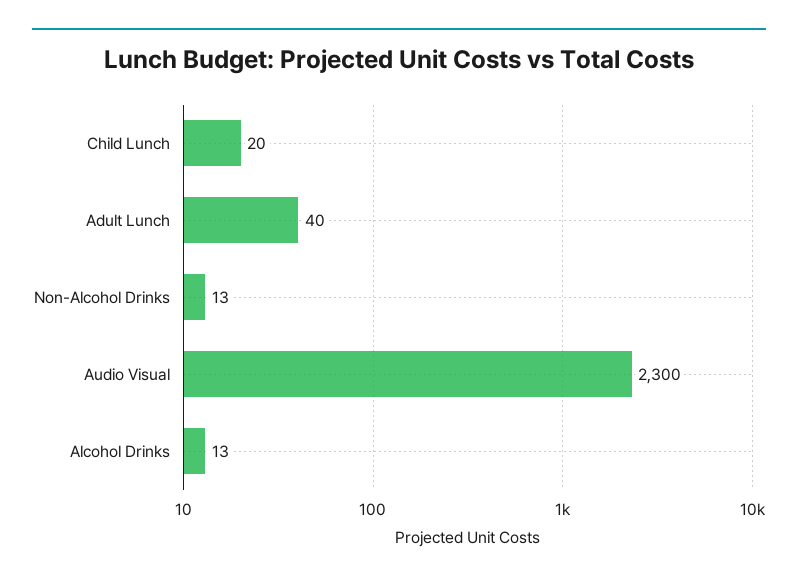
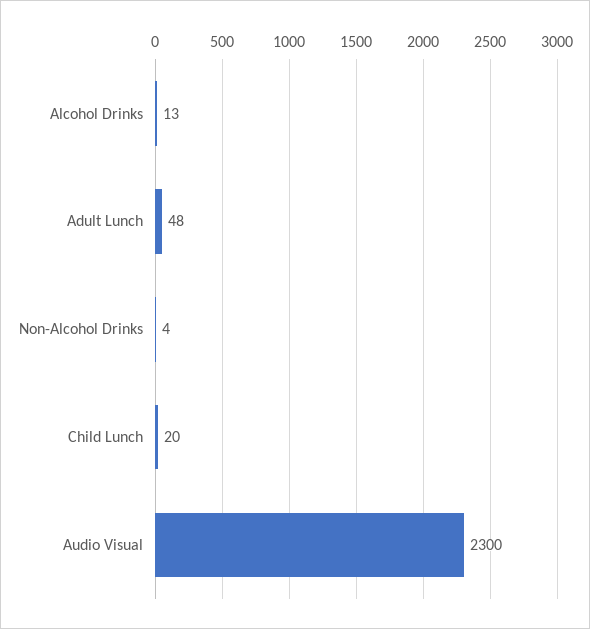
  {
    "Child Lunch": 20,
-   "Adult Lunch": 40,
+   "Adult Lunch": 48,
-   "Non-Alcohol Drinks": 13,
+   "Non-Alcohol Drinks": 4,
    "Audio Visual": 2300,
    "Alcohol Drinks": 13
  }

